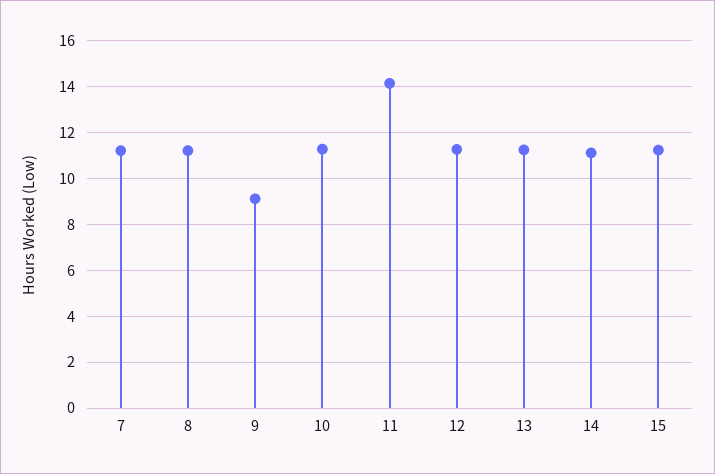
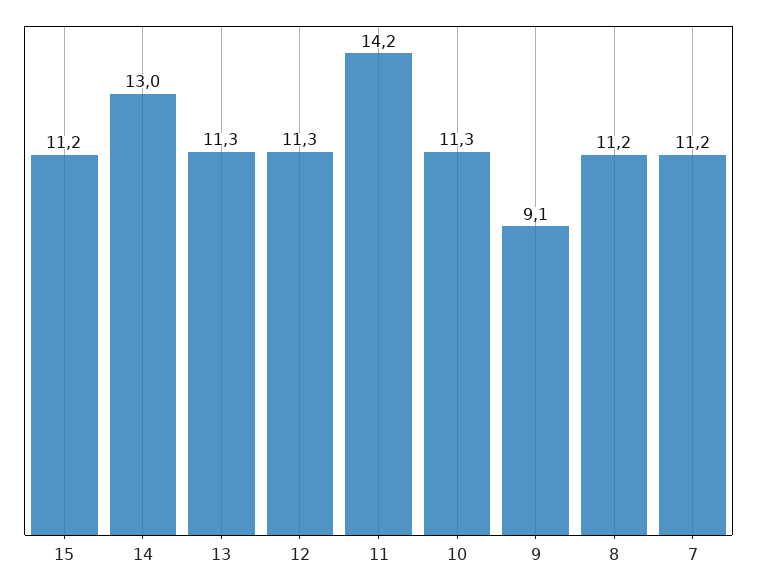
  {
    "7": 11.2,
    "8": 11.2,
    "9": 9.1,
    "10": 11.3,
    "11": 14.2,
    "12": 11.3,
    "13": 11.3,
-   "14": 11,
+   "14": 13,
    "15": 11.2
  }

